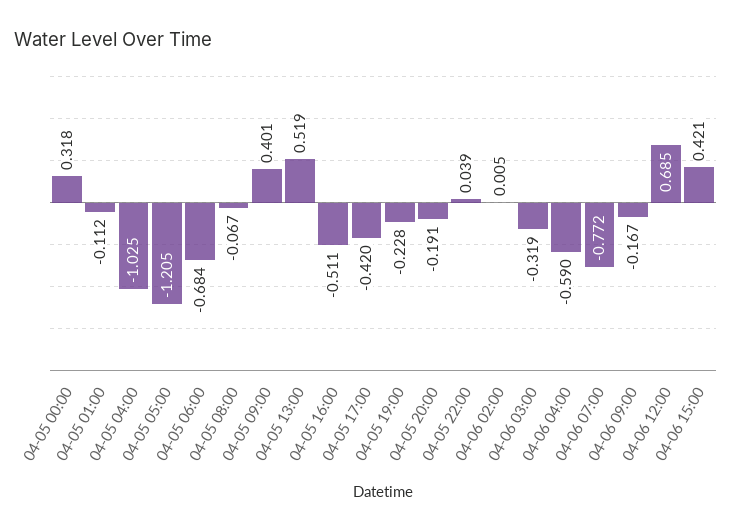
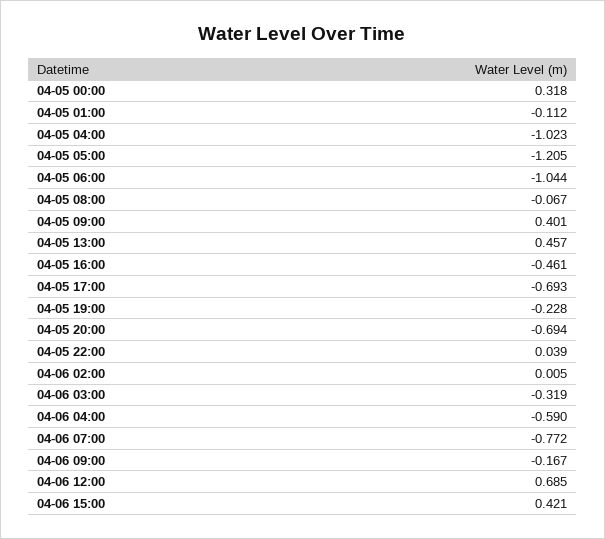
  {
    "04-05 00:00": 0.318,
    "04-05 01:00": -0.112,
-   "04-05 04:00": -1.025,
+   "04-05 04:00": -1.023,
    "04-05 05:00": -1.205,
-   "04-05 06:00": -0.684,
+   "04-05 06:00": -1.044,
    "04-05 08:00": -0.067,
    "04-05 09:00": 0.401,
-   "04-05 13:00": 0.519,
+   "04-05 13:00": 0.457,
-   "04-05 16:00": -0.511,
+   "04-05 16:00": -0.461,
-   "04-05 17:00": -0.42,
+   "04-05 17:00": -0.693,
    "04-05 19:00": -0.228,
-   "04-05 20:00": -0.191,
+   "04-05 20:00": -0.694,
    "04-05 22:00": 0.039,
    "04-06 02:00": 0.005,
    "04-06 03:00": -0.319,
    "04-06 04:00": -0.59,
    "04-06 07:00": -0.772,
    "04-06 09:00": -0.167,
    "04-06 12:00": 0.685,
    "04-06 15:00": 0.421
  }

